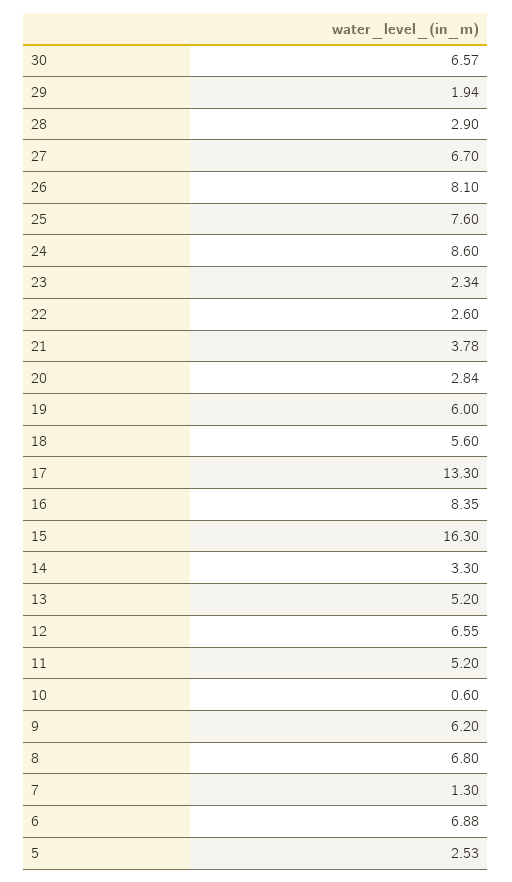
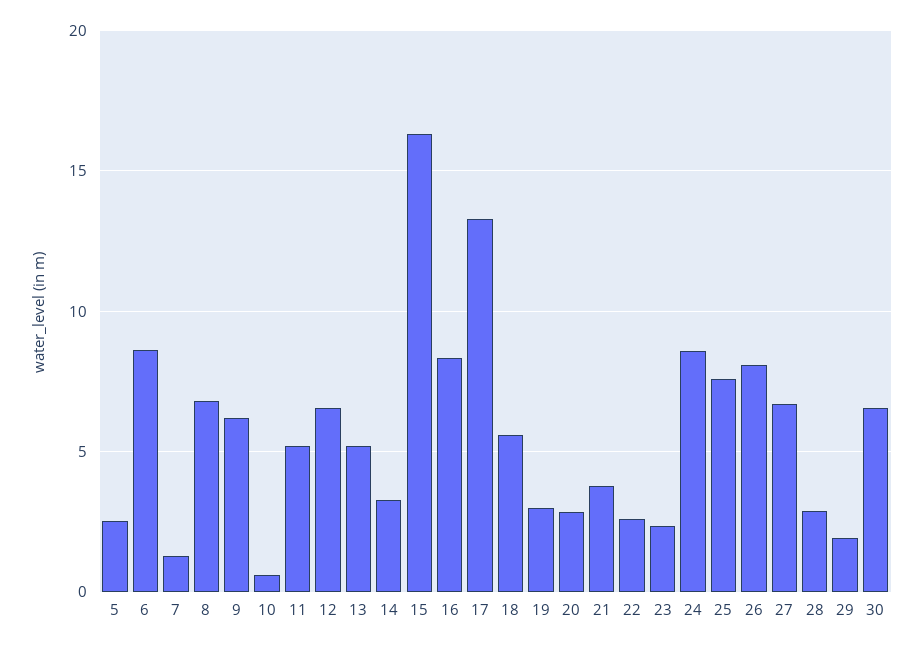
  {
    "30": 6.57,
    "29": 1.94,
    "28": 2.9,
    "27": 6.7,
    "26": 8.1,
    "25": 7.6,
    "24": 8.6,
    "23": 2.34,
    "22": 2.6,
    "21": 3.78,
    "20": 2.84,
-   "19": 6,
+   "19": 3,
    "18": 5.6,
    "17": 13.3,
    "16": 8.35,
    "15": 16.3,
    "14": 3.3,
    "13": 5.2,
    "12": 6.55,
    "11": 5.2,
    "10": 0.6,
    "9": 6.2,
    "8": 6.8,
    "7": 1.3,
-   "6": 6.88,
+   "6": 8.5,
    "5": 2.53
  }

